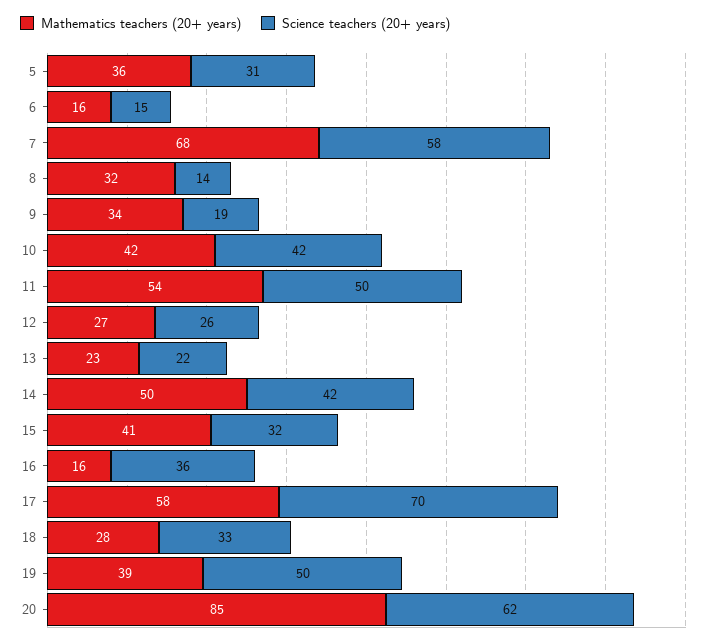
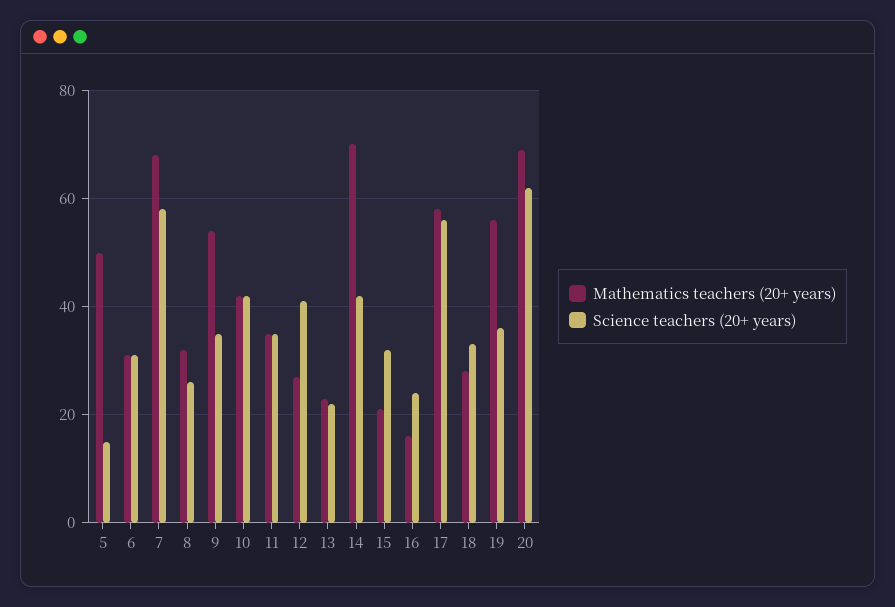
  {
    "Mathematics teachers (20+ years)": {
-     "5": 36,
+     "5": 50,
-     "6": 16,
+     "6": 30,
      "7": 68,
      "8": 32,
-     "9": 34,
+     "9": 55,
      "10": 42,
-     "11": 54,
+     "11": 35,
      "12": 27,
      "13": 23,
-     "14": 50,
+     "14": 70,
-     "15": 41,
+     "15": 20,
      "16": 16,
      "17": 58,
      "18": 28,
-     "19": 39,
+     "19": 55,
-     "20": 85
+     "20": 70
    },
    "Science teachers (20+ years)": {
-     "5": 31,
+     "5": 15,
-     "6": 15,
+     "6": 30,
      "7": 58,
-     "8": 14,
+     "8": 25,
-     "9": 19,
+     "9": 35,
      "10": 42,
-     "11": 50,
+     "11": 35,
-     "12": 26,
+     "12": 40,
      "13": 22,
      "14": 42,
      "15": 32,
-     "16": 36,
+     "16": 25,
-     "17": 70,
+     "17": 55,
      "18": 33,
-     "19": 50,
+     "19": 35,
      "20": 62
    }
  }

